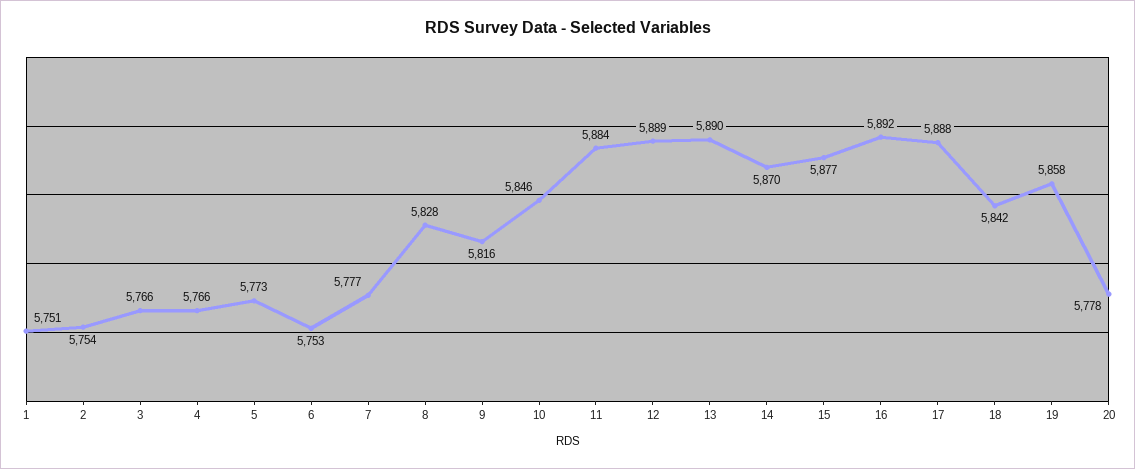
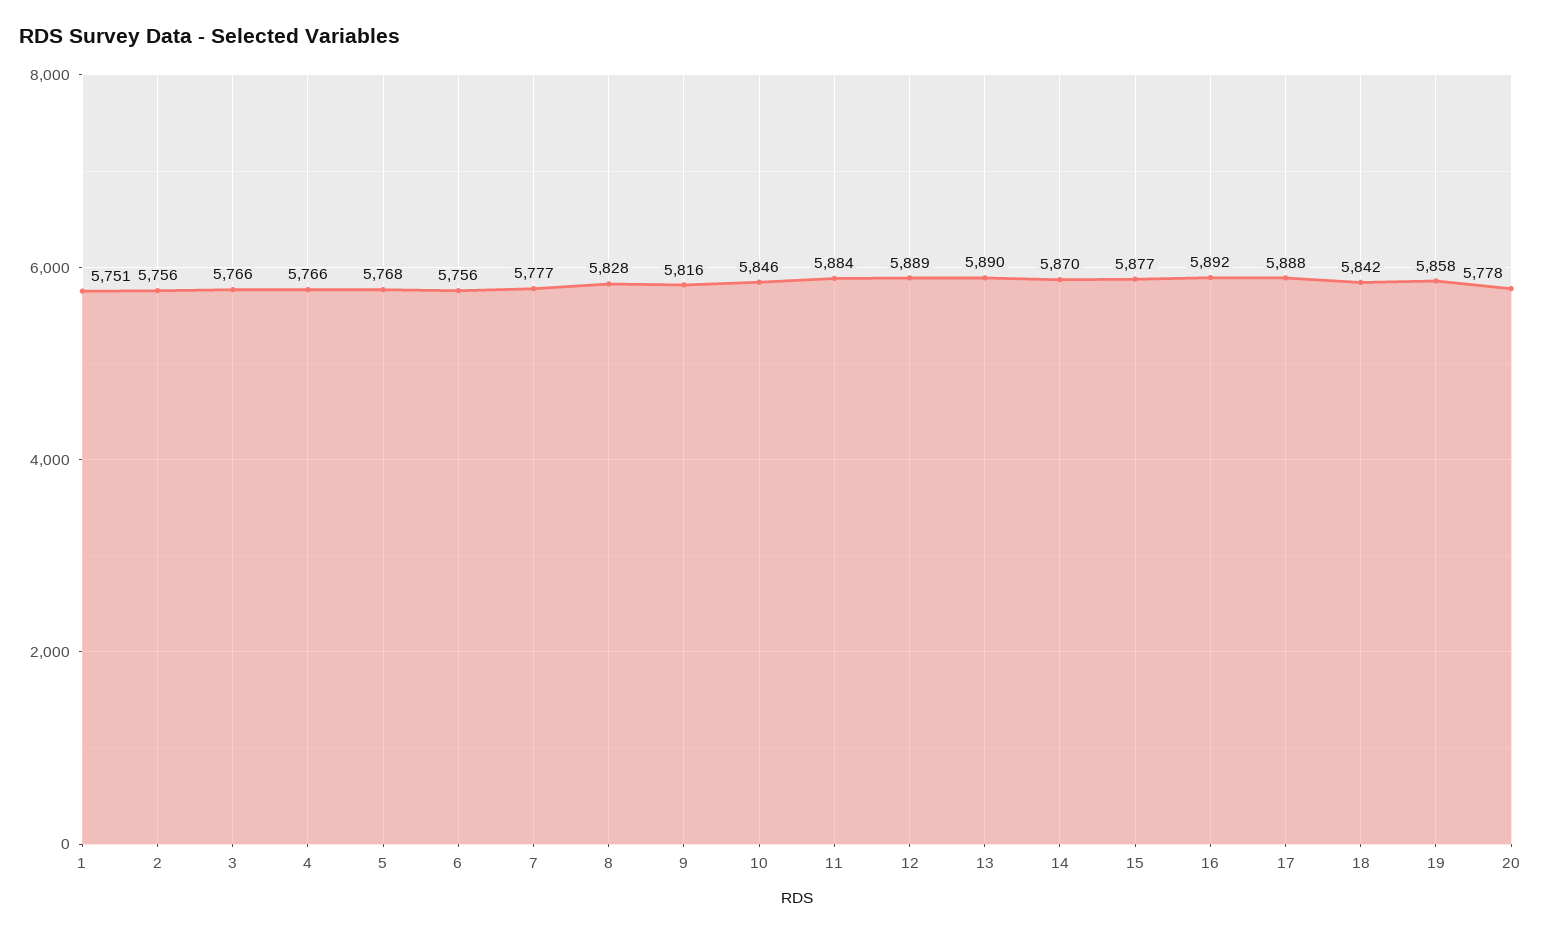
  {
    "1": 5751,
-   "2": 5754,
+   "2": 5756,
    "3": 5766,
    "4": 5766,
-   "5": 5773,
+   "5": 5768,
-   "6": 5753,
+   "6": 5756,
    "7": 5777,
    "8": 5828,
    "9": 5816,
    "10": 5846,
    "11": 5884,
    "12": 5889,
    "13": 5890,
    "14": 5870,
    "15": 5877,
    "16": 5892,
    "17": 5888,
    "18": 5842,
    "19": 5858,
    "20": 5778
  }

